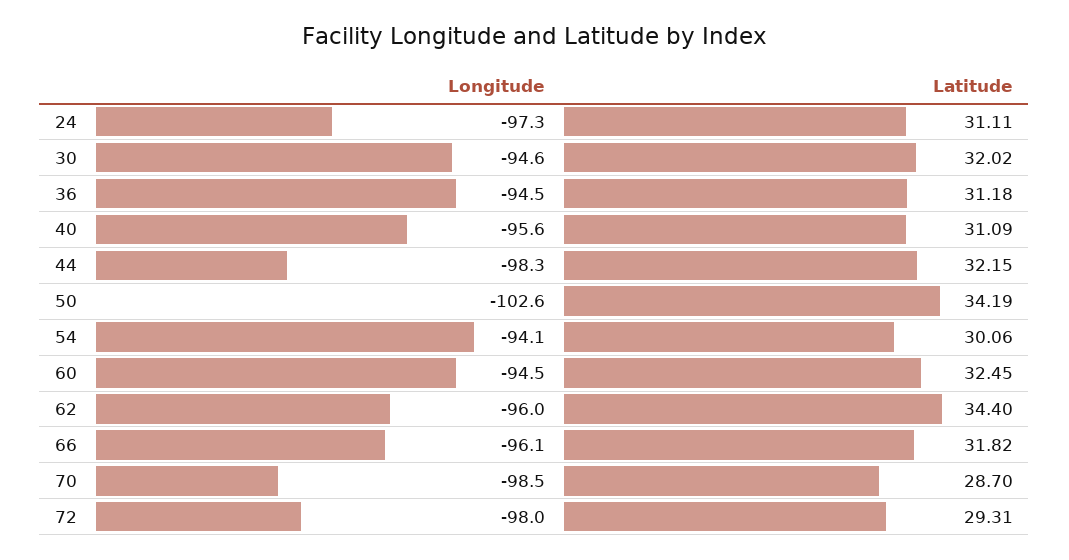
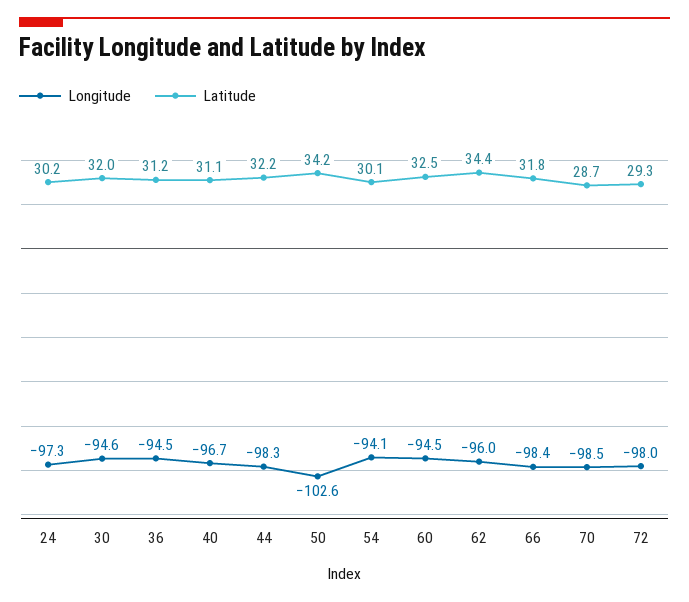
  {
    "Longitude": {
      "24": -97.3,
      "30": -94.6,
      "36": -94.5,
-     "40": -95.6,
+     "40": -96.7,
      "44": -98.3,
      "50": -102.6,
      "54": -94.1,
      "60": -94.5,
      "62": -96,
-     "66": -96.1,
+     "66": -98.4,
      "70": -98.5,
      "72": -98
    },
    "Latitude": {
-     "24": 31.11,
+     "24": 30.2,
      "30": 32.02,
      "36": 31.18,
      "40": 31.09,
      "44": 32.15,
      "50": 34.19,
      "54": 30.06,
      "60": 32.45,
      "62": 34.4,
      "66": 31.82,
      "70": 28.7,
      "72": 29.31
    }
  }

